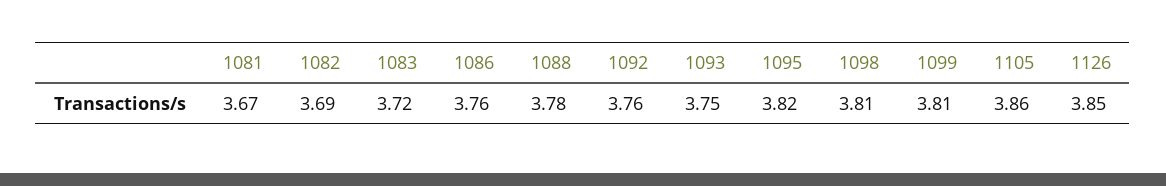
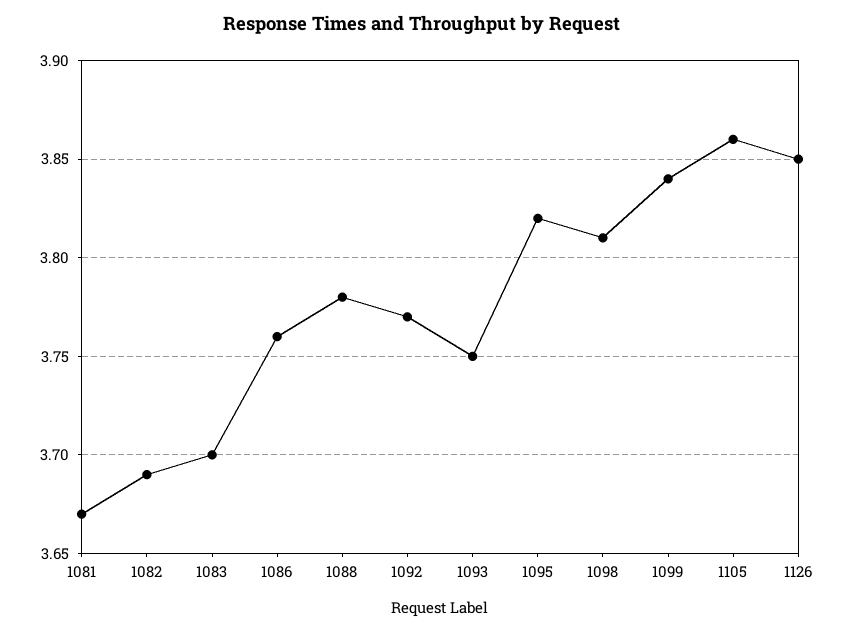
  {
    "1081": 3.67,
    "1082": 3.69,
-   "1083": 3.72,
+   "1083": 3.7,
    "1086": 3.76,
    "1088": 3.78,
-   "1092": 3.76,
+   "1092": 3.77,
    "1093": 3.75,
    "1095": 3.82,
    "1098": 3.81,
-   "1099": 3.81,
+   "1099": 3.84,
    "1105": 3.86,
    "1126": 3.85
  }

